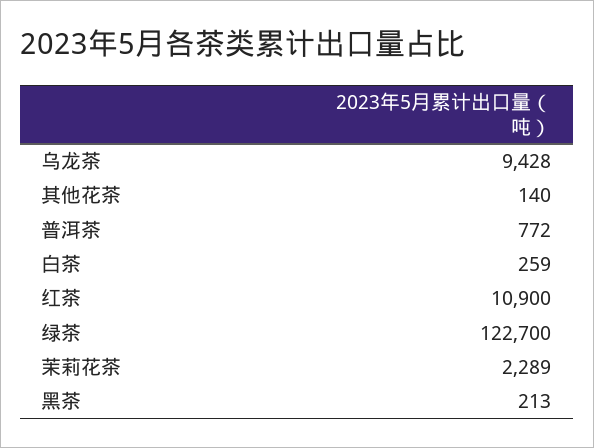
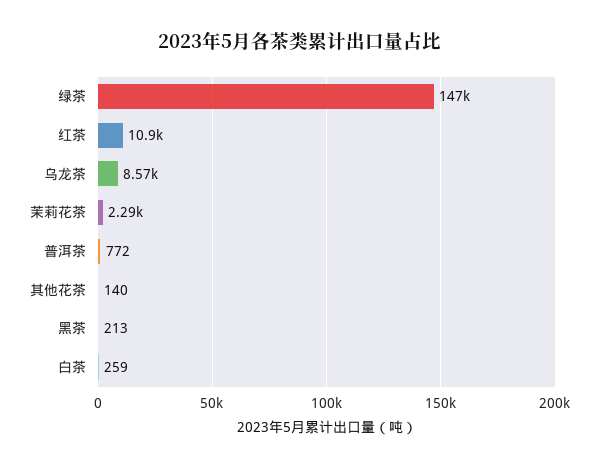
  {
-   "乌龙茶": 9428,
+   "乌龙茶": 8570,
    "其他花茶": 140,
    "普洱茶": 772,
    "白茶": 259,
    "红茶": 10900,
-   "绿茶": 122700,
+   "绿茶": 147000,
    "茉莉花茶": 2289,
    "黑茶": 213
  }

